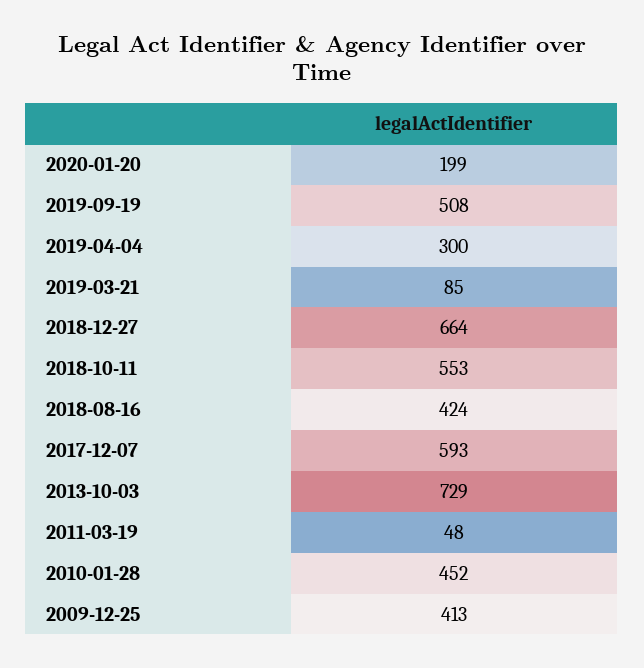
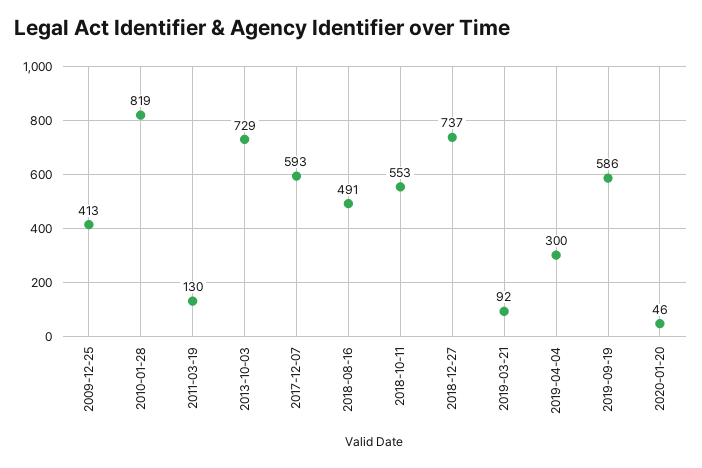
  {
-   "2020-01-20": 199,
+   "2020-01-20": 46,
-   "2019-09-19": 508,
+   "2019-09-19": 586,
    "2019-04-04": 300,
-   "2019-03-21": 85,
+   "2019-03-21": 92,
-   "2018-12-27": 664,
+   "2018-12-27": 737,
    "2018-10-11": 553,
-   "2018-08-16": 424,
+   "2018-08-16": 491,
    "2017-12-07": 593,
    "2013-10-03": 729,
-   "2011-03-19": 48,
+   "2011-03-19": 130,
-   "2010-01-28": 452,
+   "2010-01-28": 819,
    "2009-12-25": 413
  }

